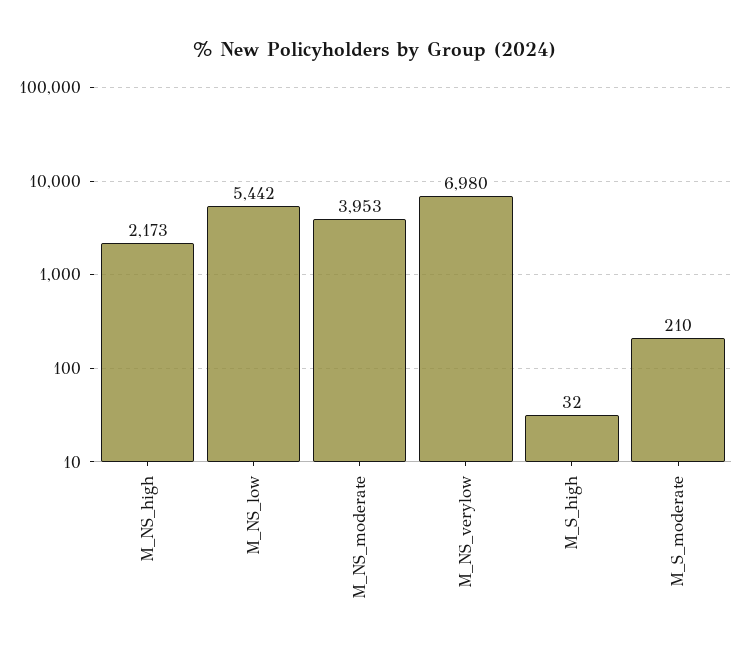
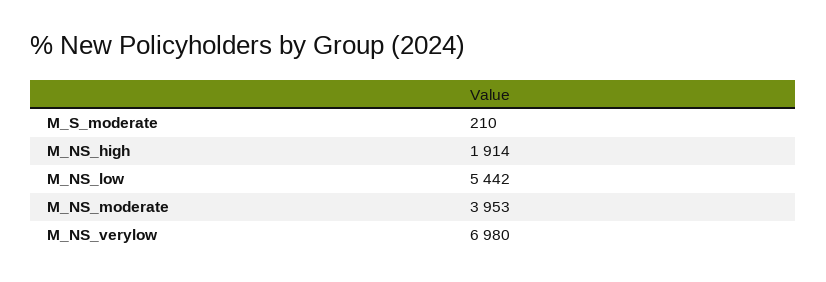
  {
-   "M_NS_high": 2173,
+   "M_NS_high": 1914,
    "M_NS_low": 5442,
    "M_NS_moderate": 3953,
    "M_NS_verylow": 6980,
-   "M_S_high": 32,
    "M_S_moderate": 210
  }

